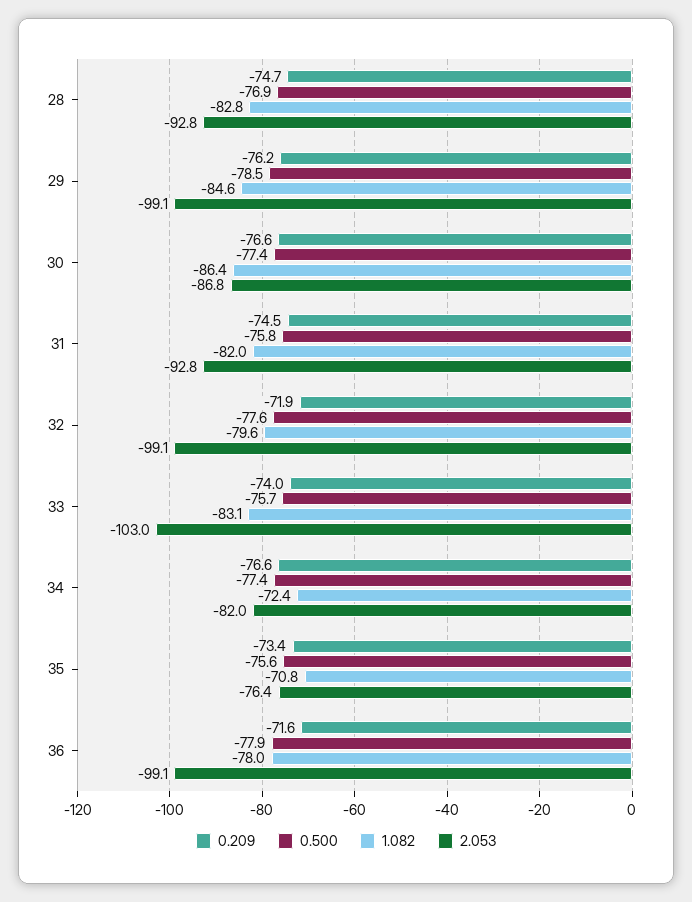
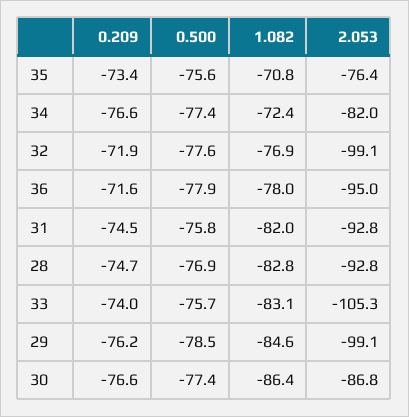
  {
    "0.209": {
      "28": -74.7,
      "29": -76.2,
      "30": -76.6,
      "31": -74.5,
      "32": -71.9,
      "33": -74,
      "34": -76.6,
      "35": -73.4,
      "36": -71.6
    },
    "0.500": {
      "28": -76.9,
      "29": -78.5,
      "30": -77.4,
      "31": -75.8,
      "32": -77.6,
      "33": -75.7,
      "34": -77.4,
      "35": -75.6,
      "36": -77.9
    },
    "1.082": {
      "28": -82.8,
      "29": -84.6,
      "30": -86.4,
      "31": -82,
-     "32": -79.6,
+     "32": -76.9,
      "33": -83.1,
      "34": -72.4,
      "35": -70.8,
      "36": -78
    },
    "2.053": {
      "28": -92.8,
      "29": -99.1,
      "30": -86.8,
      "31": -92.8,
      "32": -99.1,
-     "33": -103,
+     "33": -105.3,
      "34": -82,
      "35": -76.4,
-     "36": -99.1
+     "36": -95
    }
  }

